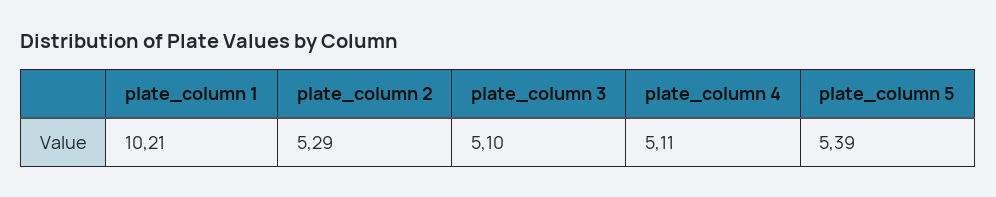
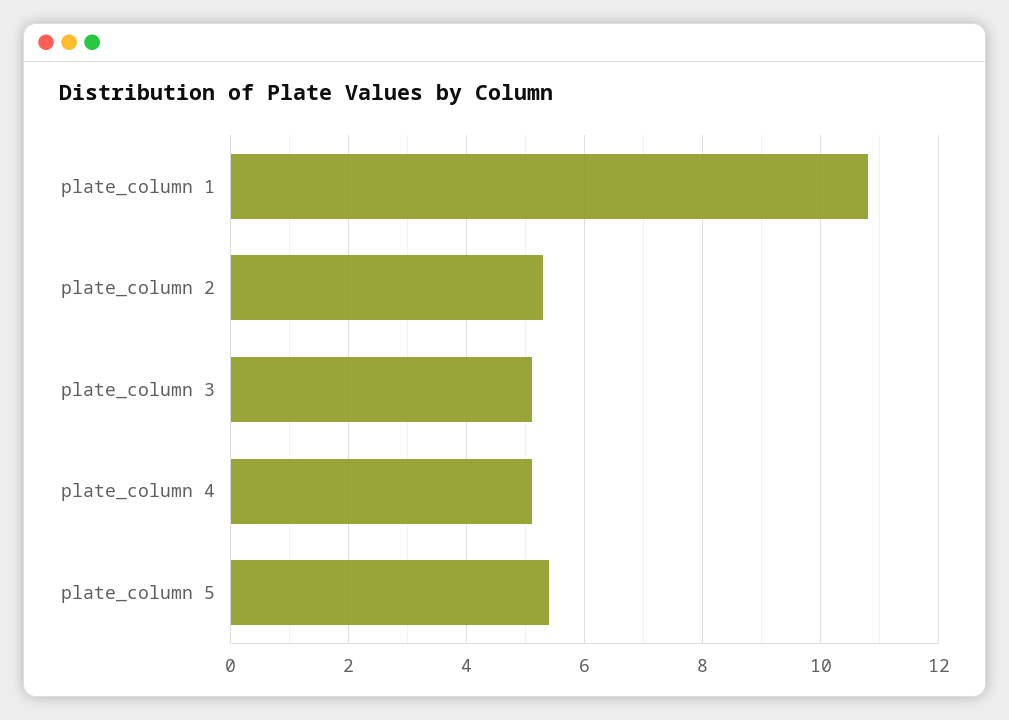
  {
-   "plate_column 1": 10.21,
+   "plate_column 1": 10.8,
    "plate_column 2": 5.29,
    "plate_column 3": 5.1,
    "plate_column 4": 5.11,
    "plate_column 5": 5.39
  }

